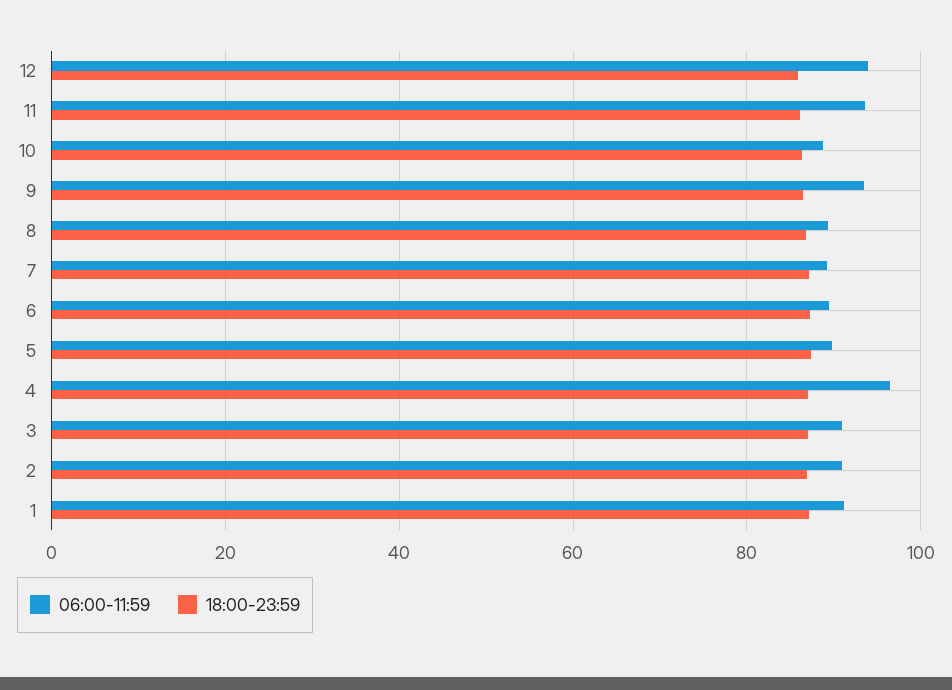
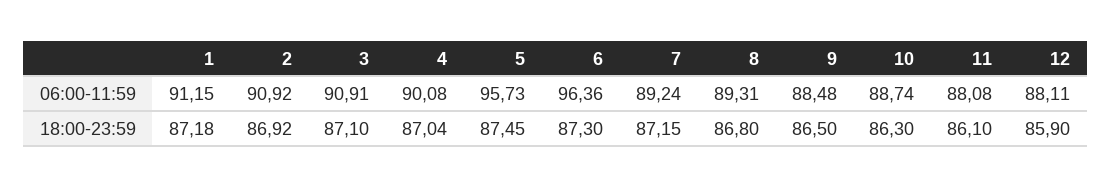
  {
    "06:00-11:59": {
-     "12": 94,
+     "12": 88.11,
-     "11": 94,
+     "11": 88.08,
      "10": 88.74,
-     "9": 94,
+     "9": 88.48,
      "8": 89.31,
      "7": 89.24,
-     "6": 90,
+     "6": 96.36,
-     "5": 90,
+     "5": 95.73,
-     "4": 96,
+     "4": 90.08,
      "3": 90.91,
      "2": 90.92,
      "1": 91.15
    },
    "18:00-23:59": {
      "12": 85.9,
      "11": 86.1,
      "10": 86.3,
      "9": 86.5,
      "8": 86.8,
      "7": 87.15,
      "6": 87.3,
      "5": 87.45,
      "4": 87.04,
      "3": 87.1,
      "2": 86.92,
      "1": 87.18
    }
  }

